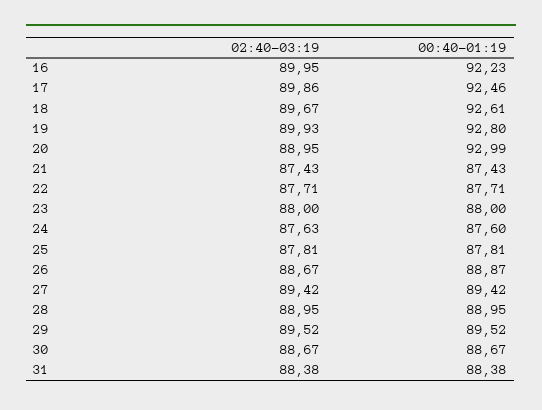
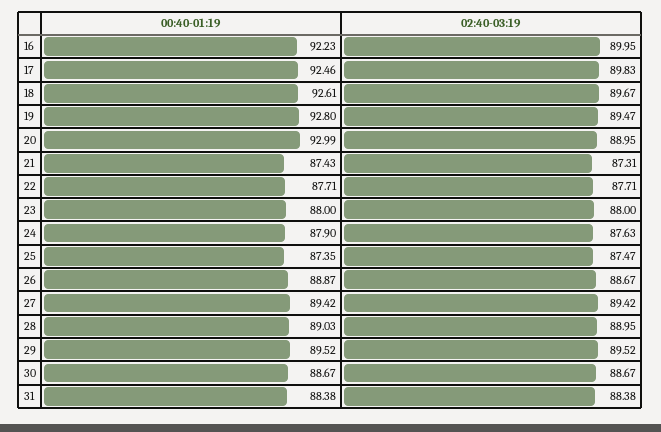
  {
    "02:40-03:19": {
      "16": 89.95,
-     "17": 89.86,
+     "17": 89.83,
      "18": 89.67,
-     "19": 89.93,
+     "19": 89.47,
      "20": 88.95,
-     "21": 87.43,
+     "21": 87.31,
      "22": 87.71,
      "23": 88,
      "24": 87.63,
-     "25": 87.81,
+     "25": 87.47,
      "26": 88.67,
      "27": 89.42,
      "28": 88.95,
      "29": 89.52,
      "30": 88.67,
      "31": 88.38
    },
    "00:40-01:19": {
      "16": 92.23,
      "17": 92.46,
      "18": 92.61,
      "19": 92.8,
      "20": 92.99,
      "21": 87.43,
      "22": 87.71,
      "23": 88,
-     "24": 87.6,
+     "24": 87.9,
-     "25": 87.81,
+     "25": 87.35,
      "26": 88.87,
      "27": 89.42,
-     "28": 88.95,
+     "28": 89.03,
      "29": 89.52,
      "30": 88.67,
      "31": 88.38
    }
  }

